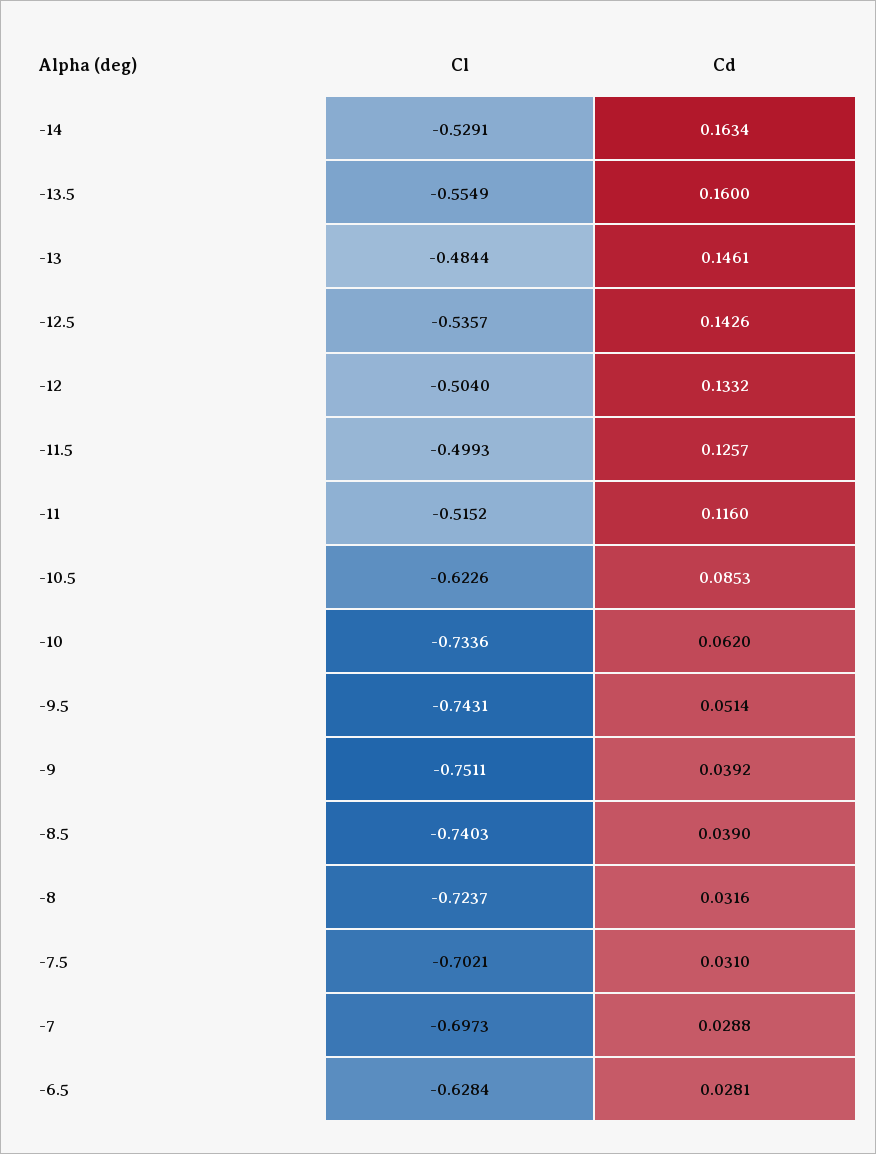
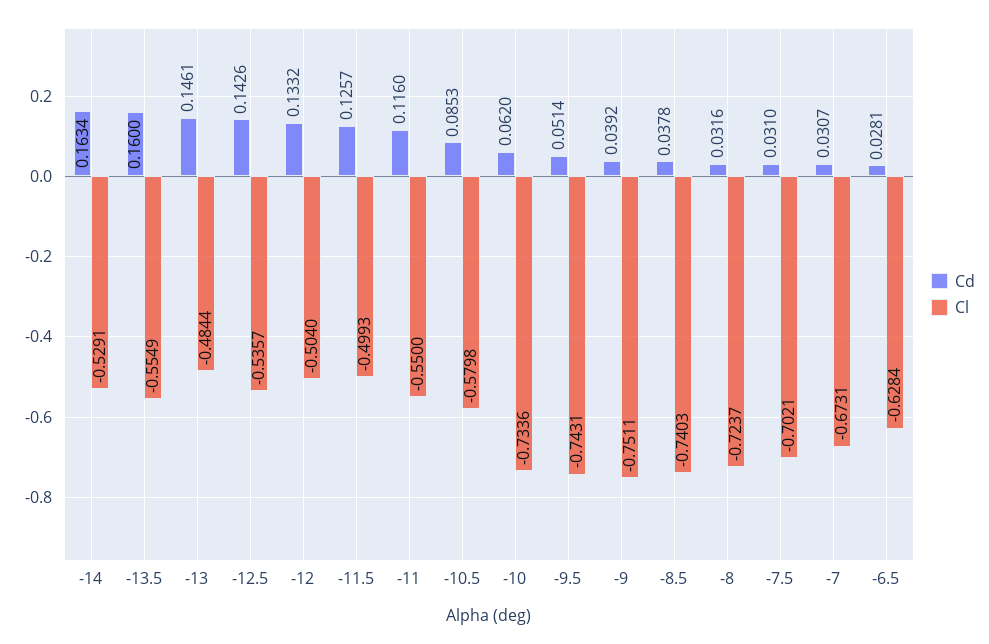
  {
    "Cl": {
      "-14": -0.5291,
      "-13.5": -0.5549,
      "-13": -0.4844,
      "-12.5": -0.5357,
      "-12": -0.504,
      "-11.5": -0.4993,
-     "-11": -0.5152,
+     "-11": -0.55,
-     "-10.5": -0.6226,
+     "-10.5": -0.5798,
      "-10": -0.7336,
      "-9.5": -0.7431,
      "-9": -0.7511,
      "-8.5": -0.7403,
      "-8": -0.7237,
      "-7.5": -0.7021,
-     "-7": -0.6973,
+     "-7": -0.6731,
      "-6.5": -0.6284
    },
    "Cd": {
      "-14": 0.1634,
      "-13.5": 0.16,
      "-13": 0.1461,
      "-12.5": 0.1426,
      "-12": 0.1332,
      "-11.5": 0.1257,
      "-11": 0.116,
      "-10.5": 0.0853,
      "-10": 0.062,
      "-9.5": 0.0514,
      "-9": 0.0392,
-     "-8.5": 0.039,
+     "-8.5": 0.0378,
      "-8": 0.0316,
      "-7.5": 0.031,
-     "-7": 0.0288,
+     "-7": 0.0307,
      "-6.5": 0.0281
    }
  }

